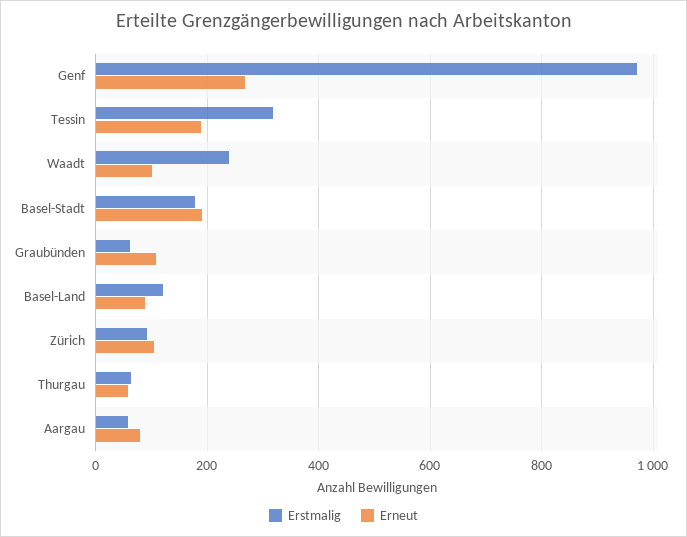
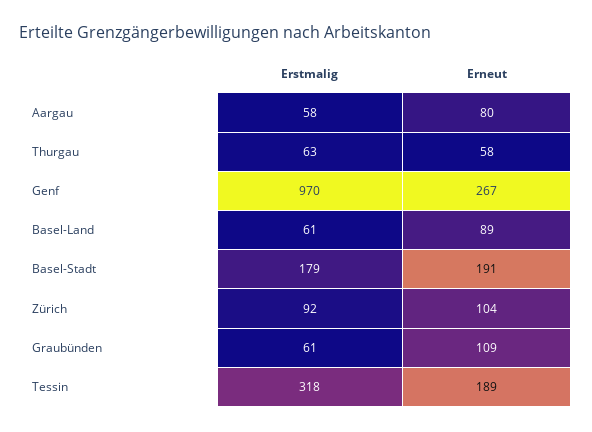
  {
    "Erstmalig": {
      "Genf": 970,
      "Tessin": 318,
-     "Waadt": 240,
      "Basel-Stadt": 179,
      "Graubünden": 61,
-     "Basel-Land": 120,
+     "Basel-Land": 61,
      "Zürich": 92,
      "Thurgau": 63,
      "Aargau": 58
    },
    "Erneut": {
      "Genf": 267,
      "Tessin": 189,
-     "Waadt": 100,
      "Basel-Stadt": 191,
      "Graubünden": 109,
      "Basel-Land": 89,
      "Zürich": 104,
      "Thurgau": 58,
      "Aargau": 80
    }
  }

